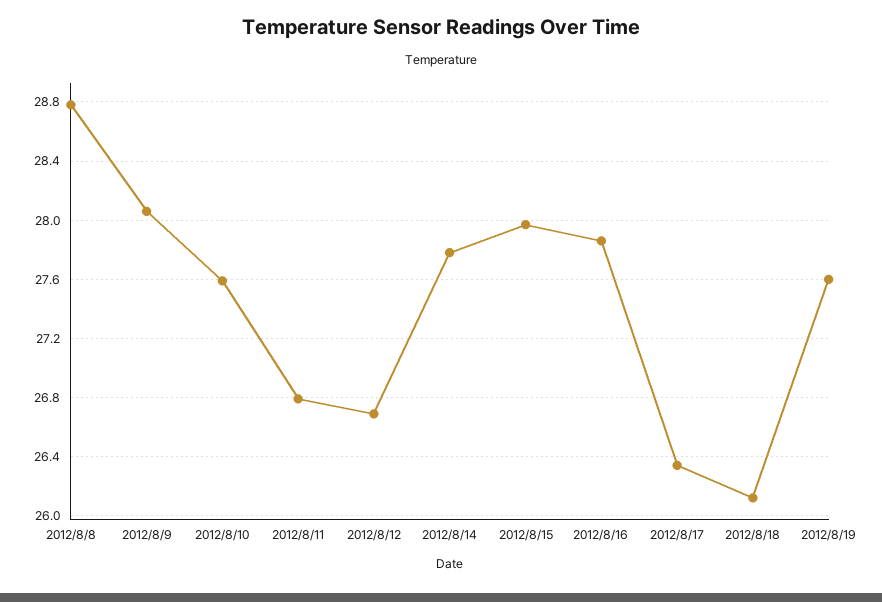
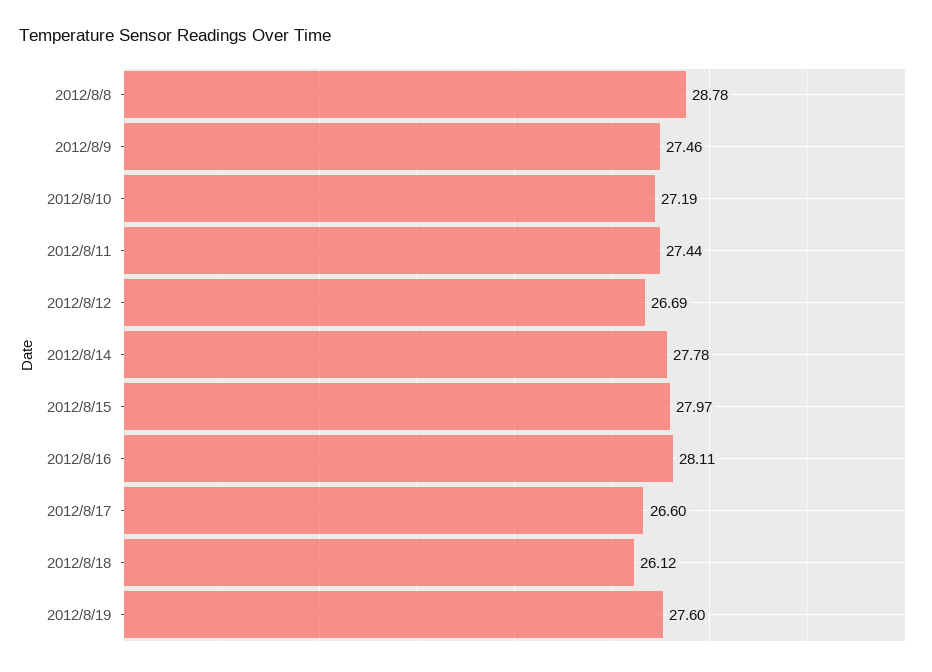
  {
    "2012/8/8": 28.78,
-   "2012/8/9": 28.05,
+   "2012/8/9": 27.46,
-   "2012/8/10": 27.6,
+   "2012/8/10": 27.19,
-   "2012/8/11": 26.8,
+   "2012/8/11": 27.44,
    "2012/8/12": 26.69,
    "2012/8/14": 27.78,
    "2012/8/15": 27.97,
-   "2012/8/16": 27.85,
+   "2012/8/16": 28.11,
-   "2012/8/17": 26.35,
+   "2012/8/17": 26.6,
    "2012/8/18": 26.12,
    "2012/8/19": 27.6
  }

